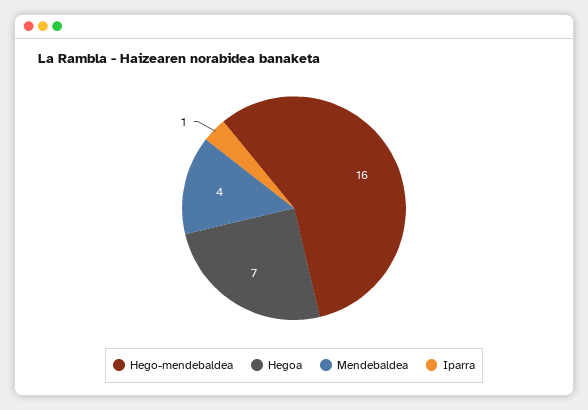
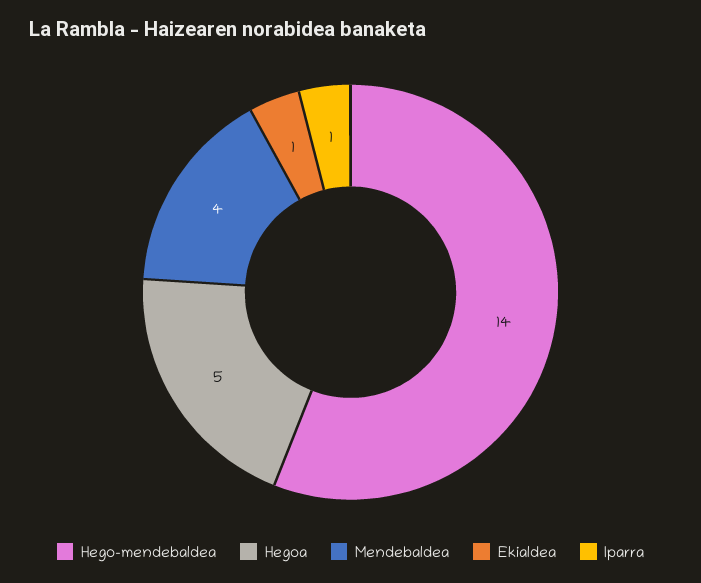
  {
-   "Hego-mendebaldea": 16,
+   "Hego-mendebaldea": 14,
-   "Hegoa": 7,
+   "Hegoa": 5,
    "Mendebaldea": 4,
-   "Iparra": 1
+   "Iparra": 1,
+   "Ekialdea": 1
  }

